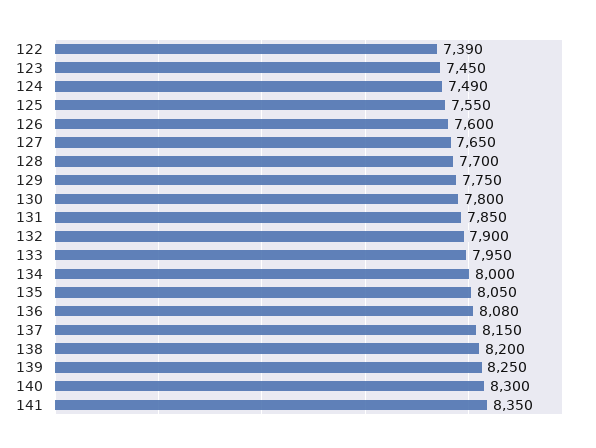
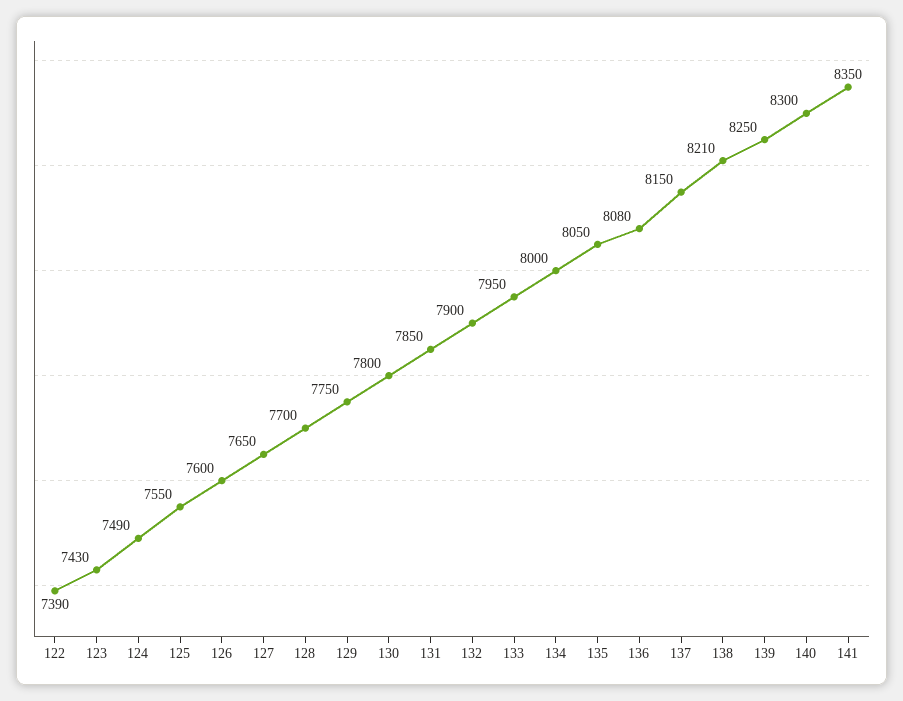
  {
    "122": 7390,
-   "123": 7450,
+   "123": 7430,
    "124": 7490,
    "125": 7550,
    "126": 7600,
    "127": 7650,
    "128": 7700,
    "129": 7750,
    "130": 7800,
    "131": 7850,
    "132": 7900,
    "133": 7950,
    "134": 8000,
    "135": 8050,
    "136": 8080,
    "137": 8150,
-   "138": 8200,
+   "138": 8210,
    "139": 8250,
    "140": 8300,
    "141": 8350
  }

